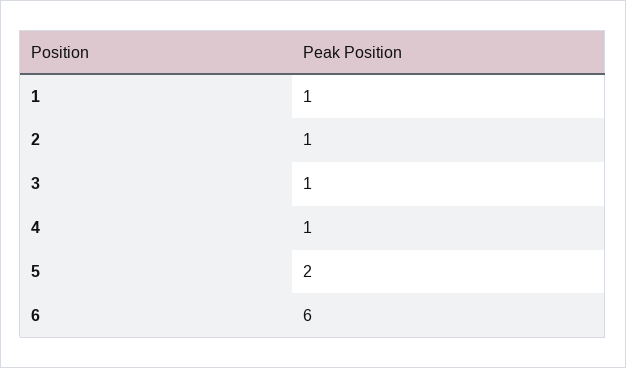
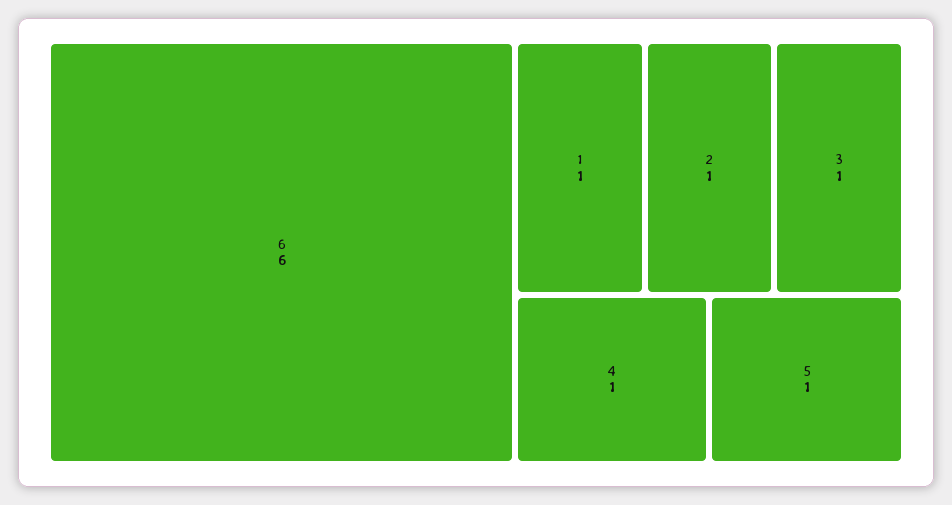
  {
    "1": 1,
    "2": 1,
    "3": 1,
    "4": 1,
-   "5": 2,
+   "5": 1,
    "6": 6
  }

